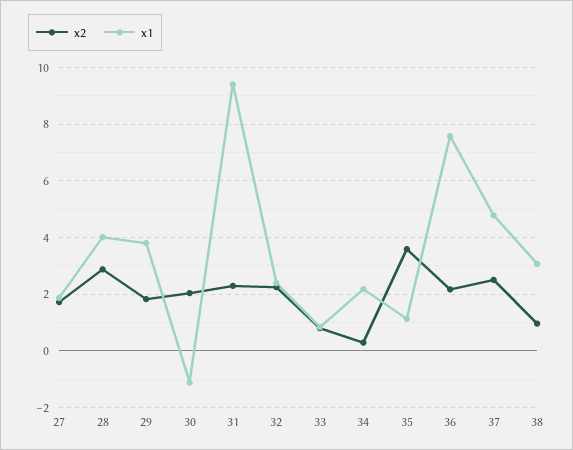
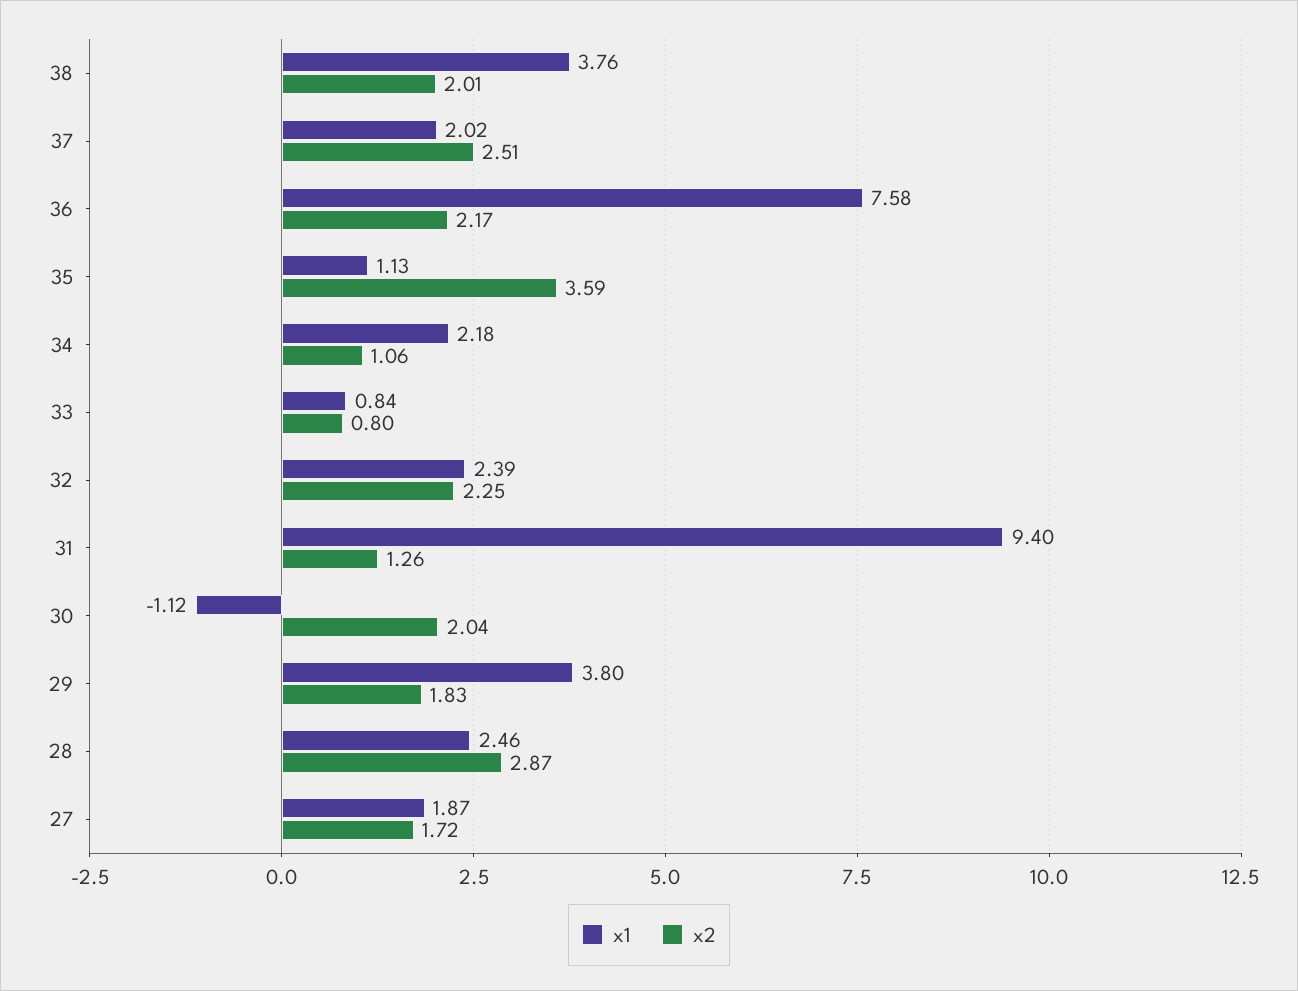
  {
    "x2": {
      "27": 1.72,
      "28": 2.87,
      "29": 1.83,
      "30": 2.04,
-     "31": 2.25,
+     "31": 1.26,
      "32": 2.25,
      "33": 0.8,
-     "34": 0.25,
+     "34": 1.06,
      "35": 3.59,
      "36": 2.17,
      "37": 2.51,
-     "38": 1
+     "38": 2.01
    },
    "x1": {
      "27": 1.87,
-     "28": 4,
+     "28": 2.46,
      "29": 3.8,
      "30": -1.12,
      "31": 9.4,
      "32": 2.39,
      "33": 0.84,
      "34": 2.18,
      "35": 1.13,
      "36": 7.58,
-     "37": 4.75,
+     "37": 2.02,
-     "38": 3
+     "38": 3.76
    }
  }

